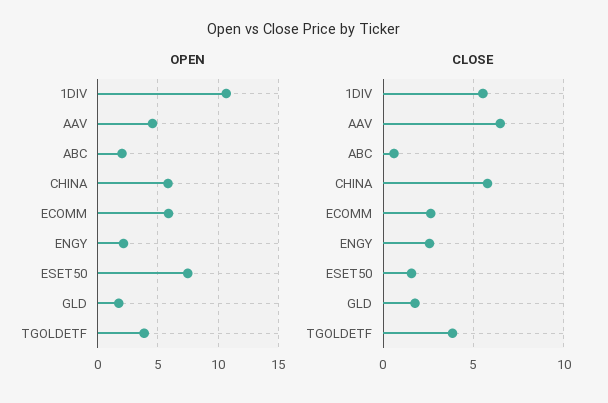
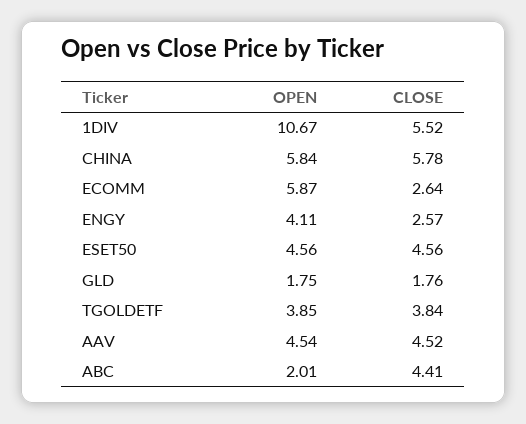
  {
    "OPEN": {
      "1DIV": 10.67,
      "AAV": 4.54,
      "ABC": 2.01,
      "CHINA": 5.84,
      "ECOMM": 5.87,
-     "ENGY": 2,
+     "ENGY": 4.11,
-     "ESET50": 7.5,
+     "ESET50": 4.56,
      "GLD": 1.75,
      "TGOLDETF": 3.85
    },
    "CLOSE": {
      "1DIV": 5.52,
-     "AAV": 6.5,
+     "AAV": 4.52,
-     "ABC": 0.5,
+     "ABC": 4.41,
      "CHINA": 5.78,
      "ECOMM": 2.64,
      "ENGY": 2.57,
-     "ESET50": 1.5,
+     "ESET50": 4.56,
      "GLD": 1.76,
      "TGOLDETF": 3.84
    }
  }

